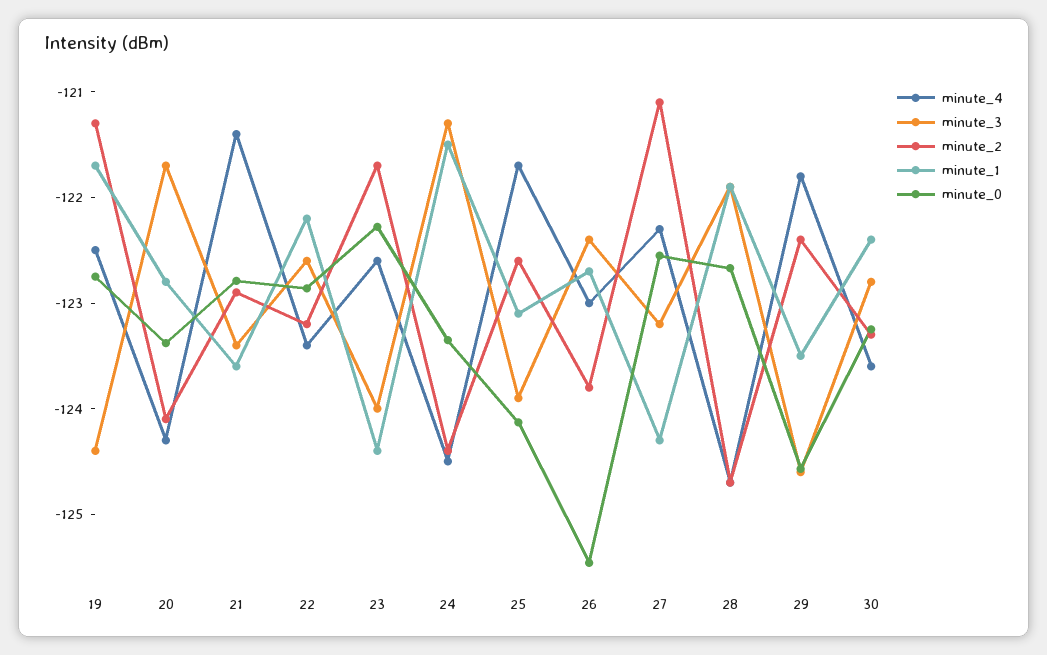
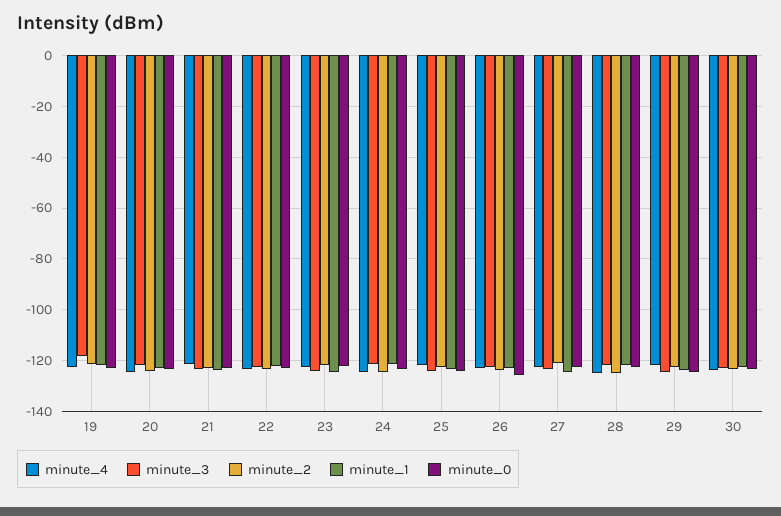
  {
    "minute_4": {
      "19": -122.6,
      "20": -124.4,
      "21": -121.4,
      "22": -123.4,
      "23": -122.6,
      "24": -124.6,
      "25": -121.8,
      "26": -123,
      "27": -122.4,
      "28": -124.8,
      "29": -121.8,
      "30": -123.6
    },
    "minute_3": {
-     "19": -124.4,
+     "19": -117.5,
      "20": -121.8,
      "21": -123.4,
      "22": -122.6,
      "23": -124,
      "24": -121.4,
      "25": -124,
      "26": -122.4,
      "27": -123.2,
      "28": -122,
      "29": -124.6,
      "30": -122.8
    },
    "minute_2": {
      "19": -121.4,
      "20": -124.2,
      "21": -123,
      "22": -123.2,
      "23": -121.8,
      "24": -124.4,
      "25": -122.6,
      "26": -123.8,
      "27": -121.2,
      "28": -124.8,
      "29": -122.4,
      "30": -123.4
    },
    "minute_1": {
      "19": -121.8,
      "20": -122.8,
      "21": -123.6,
      "22": -122.2,
      "23": -124.4,
      "24": -121.6,
      "25": -123.2,
      "26": -122.8,
      "27": -124.4,
      "28": -122,
      "29": -123.6,
      "30": -122.4
    },
    "minute_0": {
      "19": -122.8,
      "20": -123.4,
      "21": -122.8,
      "22": -122.8,
      "23": -122.2,
      "24": -123.4,
      "25": -124.2,
      "26": -125.4,
      "27": -122.6,
      "28": -122.6,
      "29": -124.6,
      "30": -123.2
    }
  }

